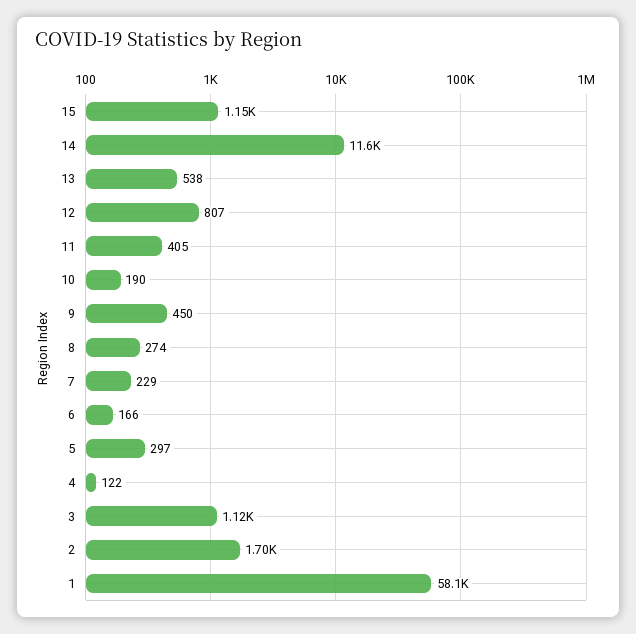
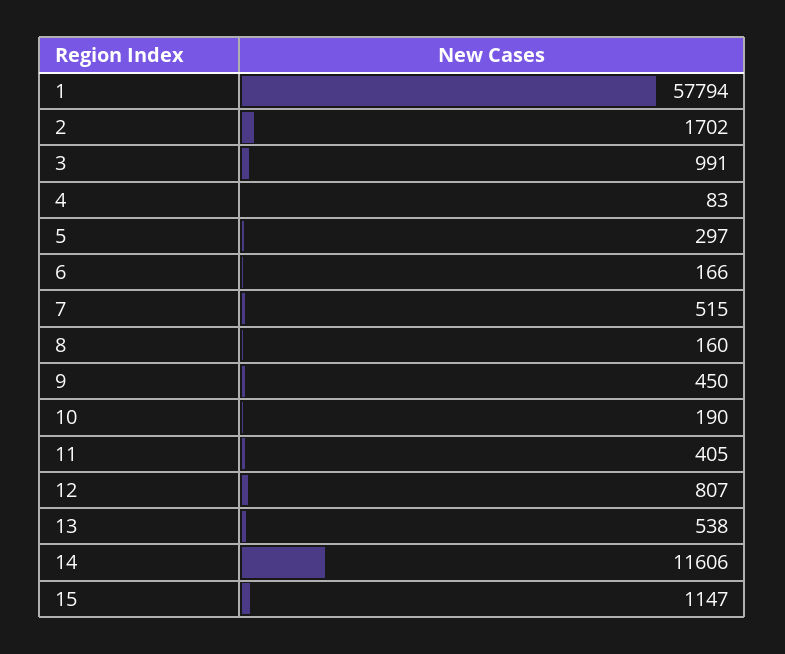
  {
    "15": 1147,
    "14": 11606,
    "13": 538,
    "12": 807,
    "11": 405,
    "10": 190,
    "9": 450,
-   "8": 274,
+   "8": 160,
-   "7": 229,
+   "7": 515,
    "6": 166,
    "5": 297,
-   "4": 122,
+   "4": 83,
-   "3": 1120,
+   "3": 991,
    "2": 1702,
-   "1": 58100
+   "1": 57794
  }

